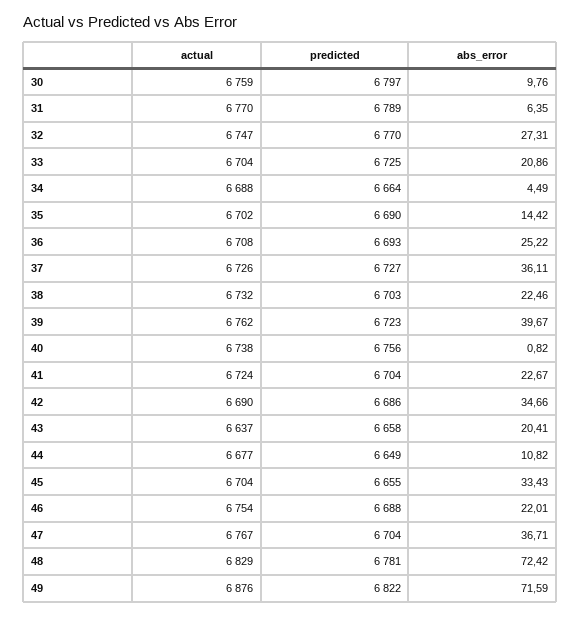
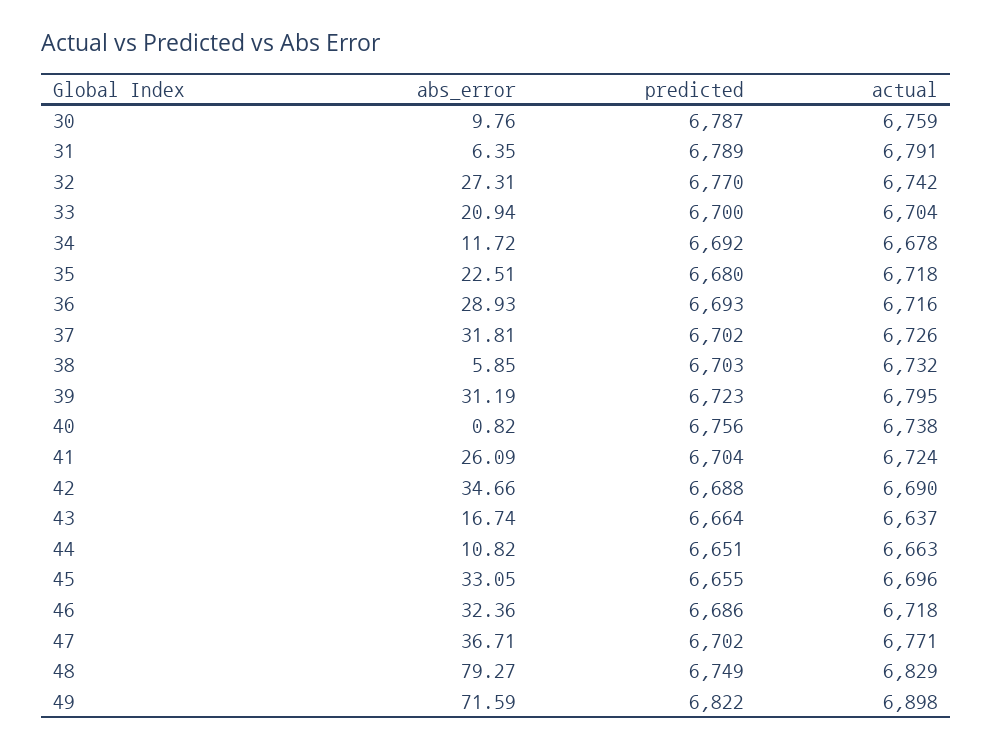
  {
    "actual": {
      "30": 6759,
-     "31": 6770,
+     "31": 6791,
-     "32": 6747,
+     "32": 6742,
      "33": 6704,
-     "34": 6688,
+     "34": 6678,
-     "35": 6702,
+     "35": 6718,
-     "36": 6708,
+     "36": 6716,
      "37": 6726,
      "38": 6732,
-     "39": 6762,
+     "39": 6795,
      "40": 6738,
      "41": 6724,
      "42": 6690,
      "43": 6637,
-     "44": 6677,
+     "44": 6663,
-     "45": 6704,
+     "45": 6696,
-     "46": 6754,
+     "46": 6718,
-     "47": 6767,
+     "47": 6771,
      "48": 6829,
-     "49": 6876
+     "49": 6898
    },
    "predicted": {
-     "30": 6797,
+     "30": 6787,
      "31": 6789,
      "32": 6770,
-     "33": 6725,
+     "33": 6700,
-     "34": 6664,
+     "34": 6692,
-     "35": 6690,
+     "35": 6680,
      "36": 6693,
-     "37": 6727,
+     "37": 6702,
      "38": 6703,
      "39": 6723,
      "40": 6756,
      "41": 6704,
-     "42": 6686,
+     "42": 6688,
-     "43": 6658,
+     "43": 6664,
-     "44": 6649,
+     "44": 6651,
      "45": 6655,
-     "46": 6688,
+     "46": 6686,
-     "47": 6704,
+     "47": 6702,
-     "48": 6781,
+     "48": 6749,
      "49": 6822
    },
    "abs_error": {
      "30": 9.76,
      "31": 6.35,
      "32": 27.31,
-     "33": 20.86,
+     "33": 20.94,
-     "34": 4.49,
+     "34": 11.72,
-     "35": 14.42,
+     "35": 22.51,
-     "36": 25.22,
+     "36": 28.93,
-     "37": 36.11,
+     "37": 31.81,
-     "38": 22.46,
+     "38": 5.85,
-     "39": 39.67,
+     "39": 31.19,
      "40": 0.82,
-     "41": 22.67,
+     "41": 26.09,
      "42": 34.66,
-     "43": 20.41,
+     "43": 16.74,
      "44": 10.82,
-     "45": 33.43,
+     "45": 33.05,
-     "46": 22.01,
+     "46": 32.36,
      "47": 36.71,
-     "48": 72.42,
+     "48": 79.27,
      "49": 71.59
    }
  }

